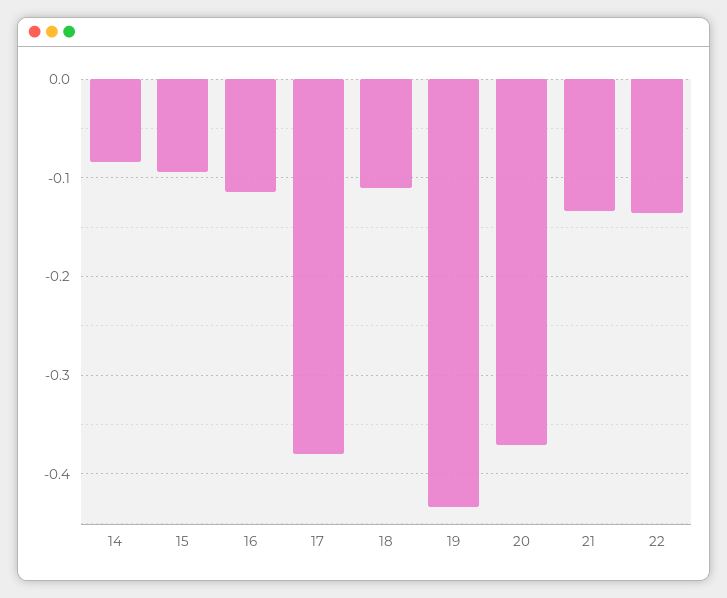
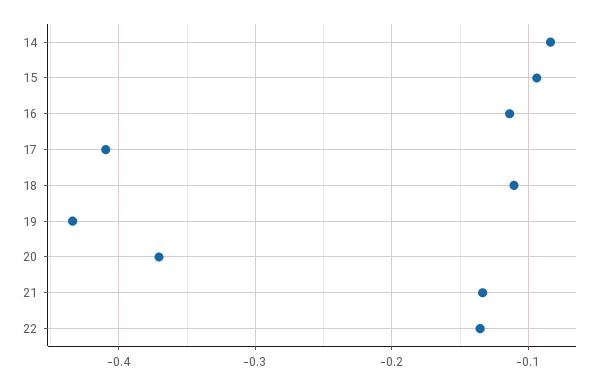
  {
    "14": -0.08,
    "15": -0.09,
    "16": -0.11,
-   "17": -0.38,
+   "17": -0.41,
    "18": -0.11,
    "19": -0.43,
    "20": -0.37,
    "21": -0.13,
    "22": -0.14
  }

